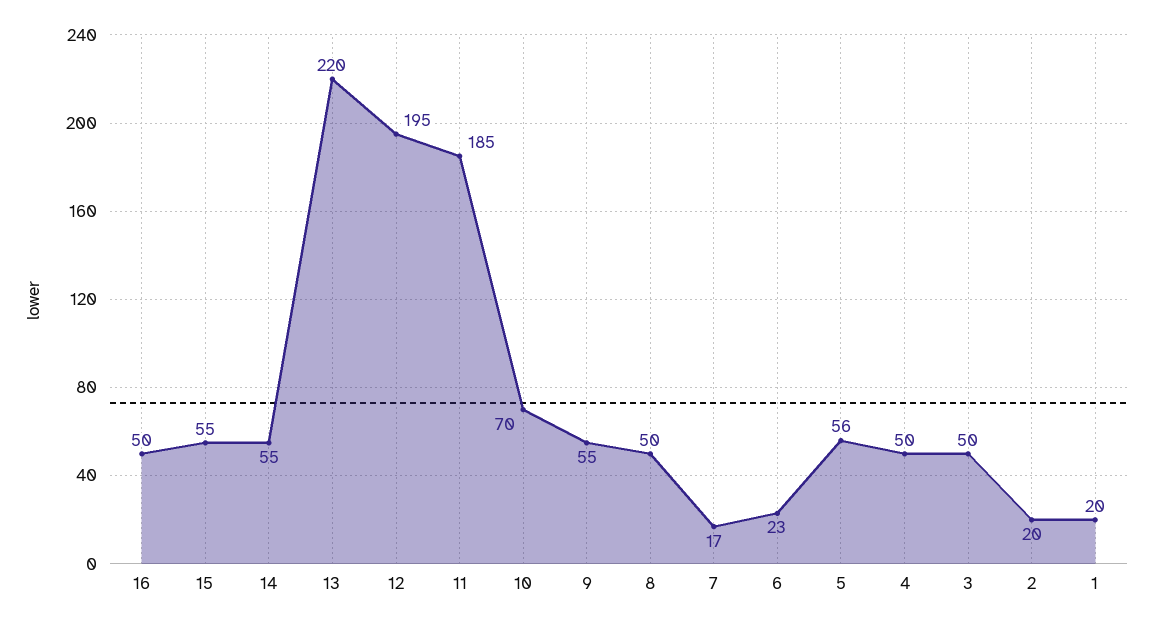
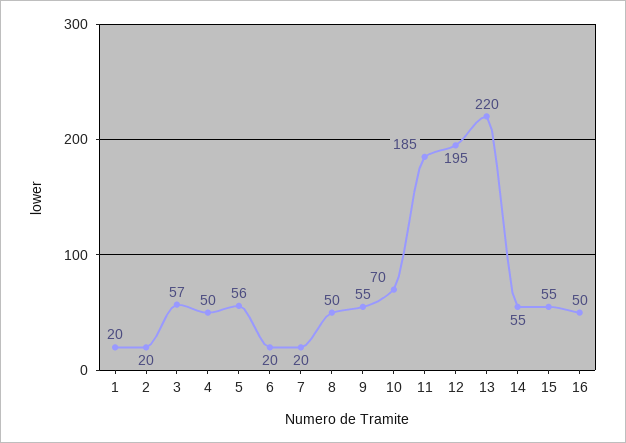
  {
    "16": 50,
    "15": 55,
    "14": 55,
    "13": 220,
    "12": 195,
    "11": 185,
    "10": 70,
    "9": 55,
    "8": 50,
-   "7": 17,
+   "7": 20,
-   "6": 23,
+   "6": 20,
    "5": 56,
    "4": 50,
-   "3": 50,
+   "3": 57,
    "2": 20,
    "1": 20
  }

